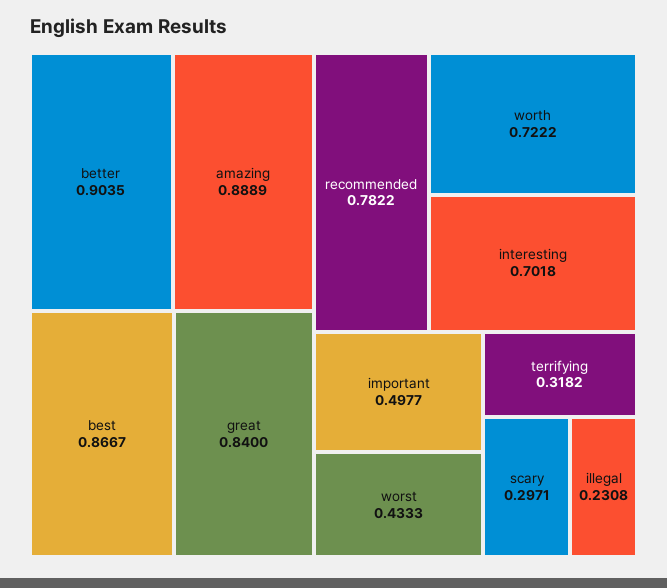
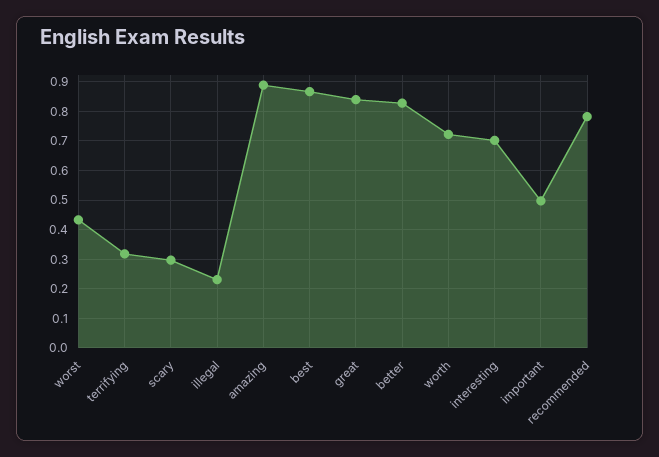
  {
-   "better": 0.9035,
+   "better": 0.825,
    "amazing": 0.8889,
    "best": 0.8667,
    "great": 0.84,
    "recommended": 0.7822,
    "worth": 0.7222,
    "interesting": 0.7018,
    "important": 0.4977,
    "worst": 0.4333,
    "terrifying": 0.3182,
    "scary": 0.2971,
    "illegal": 0.2308
  }

